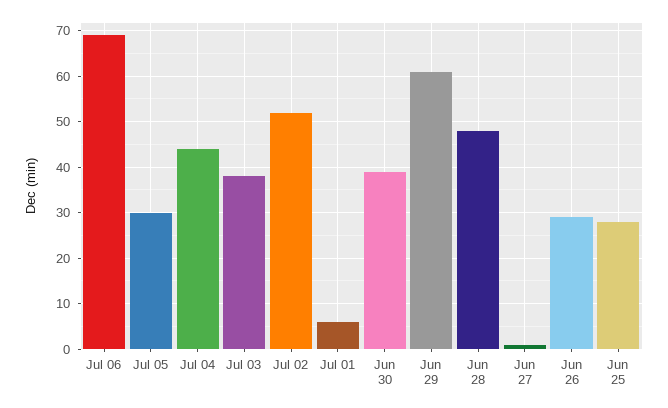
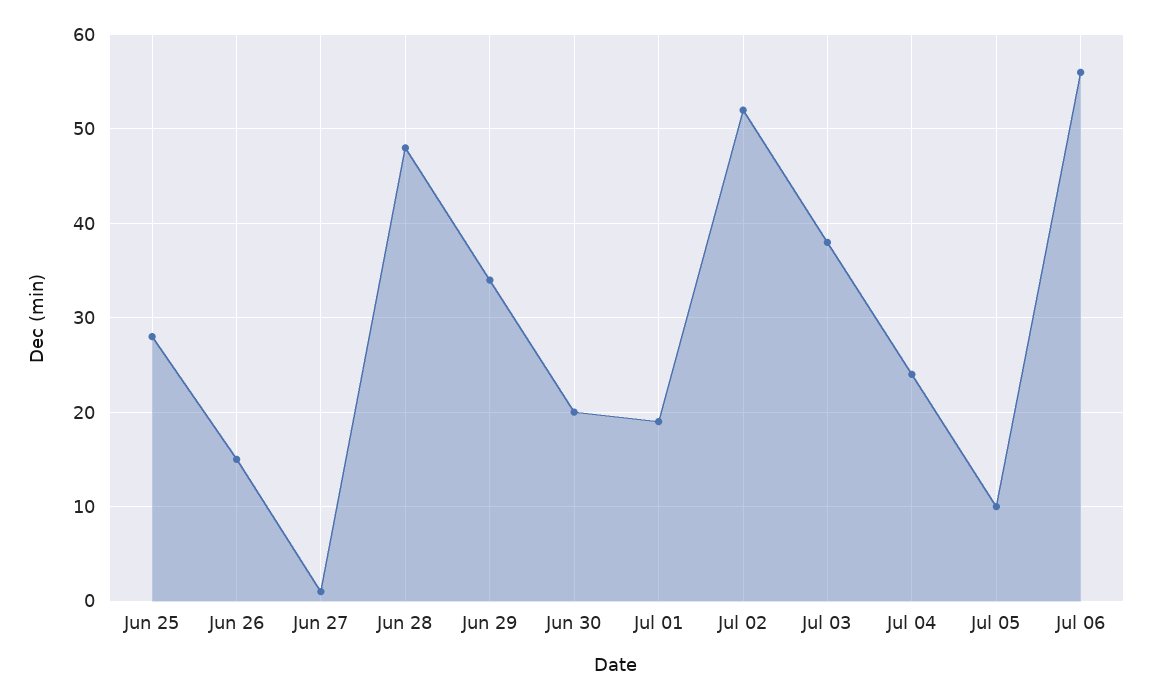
  {
-   "Jul 06": 70,
+   "Jul 06": 56,
-   "Jul 05": 30,
+   "Jul 05": 10,
-   "Jul 04": 45,
+   "Jul 04": 24,
    "Jul 03": 38,
    "Jul 02": 52,
-   "Jul 01": 5,
+   "Jul 01": 19,
-   "Jun 30": 40,
+   "Jun 30": 20,
-   "Jun 29": 60,
+   "Jun 29": 34,
    "Jun 28": 48,
    "Jun 27": 1,
-   "Jun 26": 30,
+   "Jun 26": 15,
    "Jun 25": 28
  }

